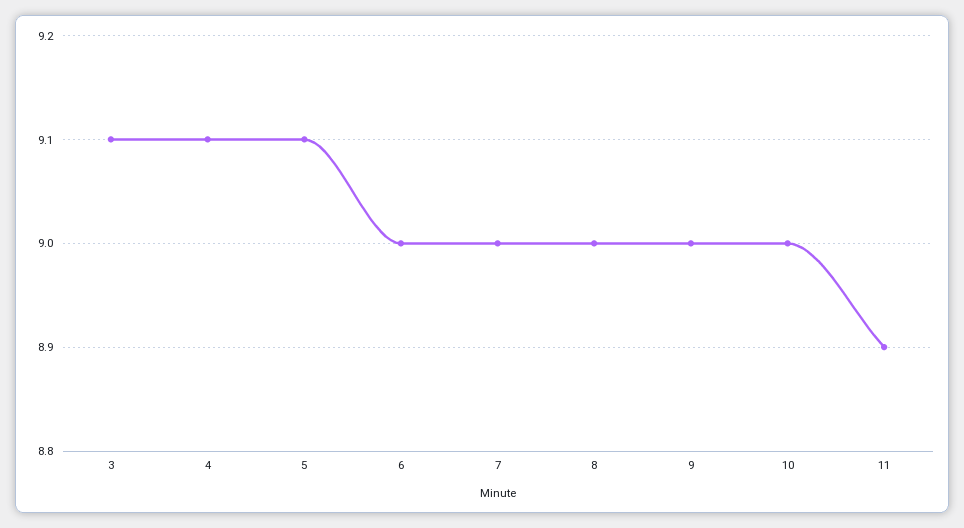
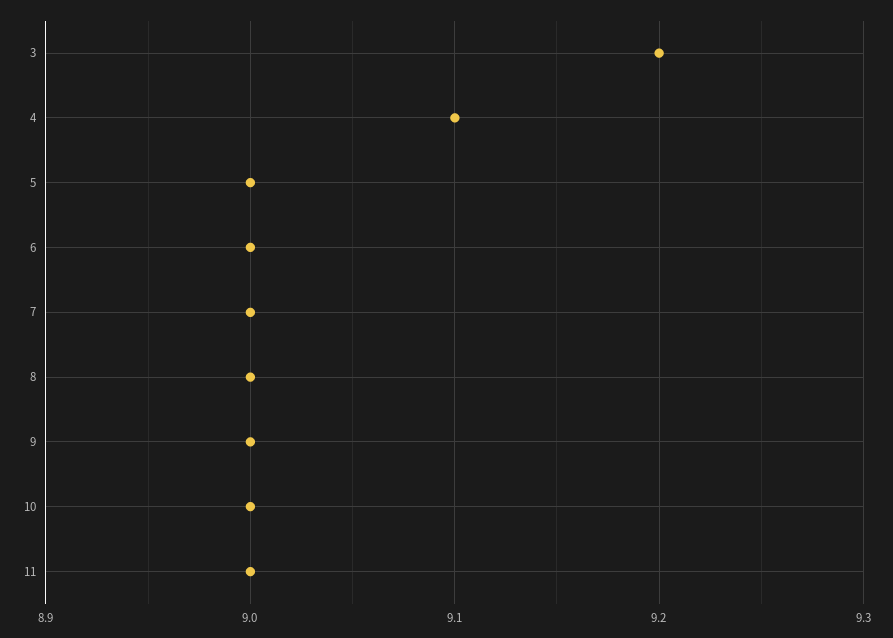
  {
-   "3": 9.1,
+   "3": 9.2,
    "4": 9.1,
-   "5": 9.1,
+   "5": 9,
    "6": 9,
    "7": 9,
    "8": 9,
    "9": 9,
    "10": 9,
-   "11": 8.9
+   "11": 9
  }

